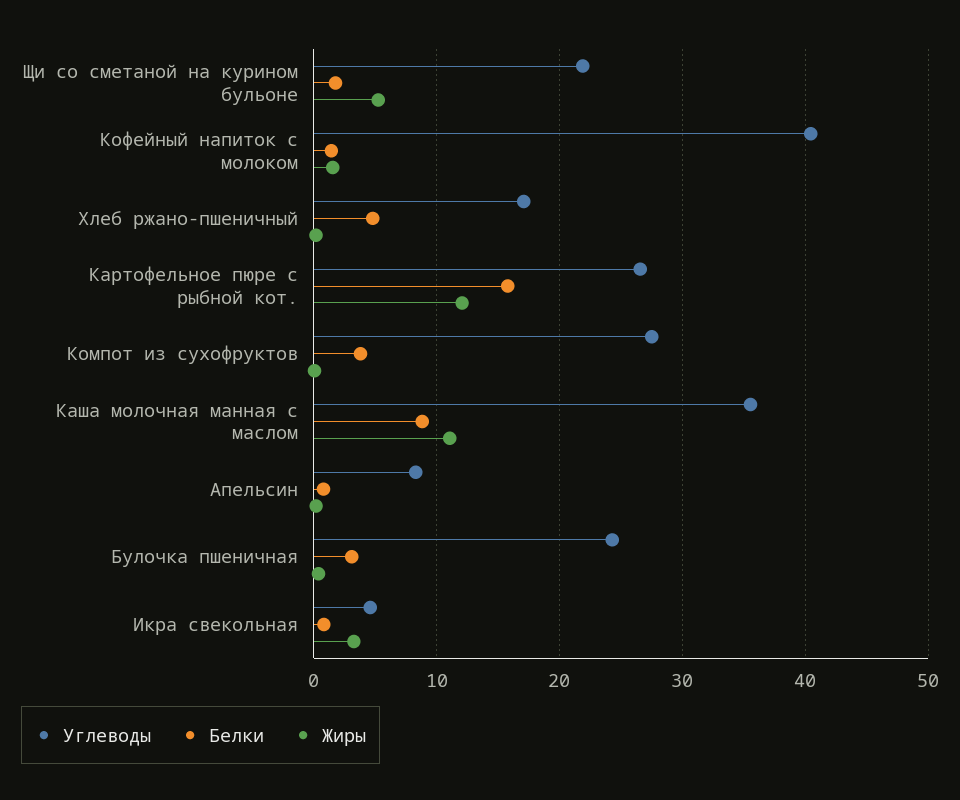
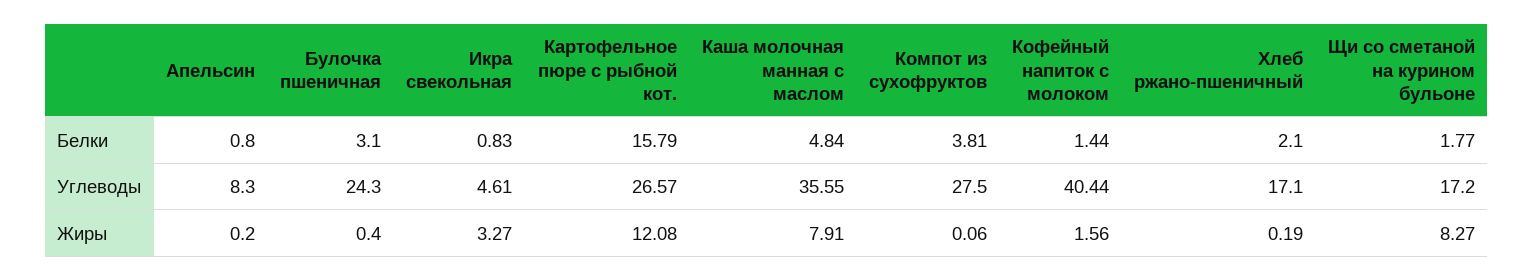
  {
    "Углеводы": {
-     "Щи со сметаной на курином бульоне": 22,
+     "Щи со сметаной на курином бульоне": 17.2,
      "Кофейный напиток с молоком": 40.44,
      "Хлеб ржано-пшеничный": 17.1,
      "Картофельное пюре с рыбной кот.": 26.57,
      "Компот из сухофруктов": 27.5,
      "Каша молочная манная с маслом": 35.55,
      "Апельсин": 8.3,
      "Булочка пшеничная": 24.3,
      "Икра свекольная": 4.61
    },
    "Белки": {
      "Щи со сметаной на курином бульоне": 1.77,
      "Кофейный напиток с молоком": 1.44,
-     "Хлеб ржано-пшеничный": 5,
+     "Хлеб ржано-пшеничный": 2.1,
      "Картофельное пюре с рыбной кот.": 15.79,
      "Компот из сухофруктов": 3.81,
-     "Каша молочная манная с маслом": 9,
+     "Каша молочная манная с маслом": 4.84,
      "Апельсин": 0.8,
      "Булочка пшеничная": 3.1,
      "Икра свекольная": 0.83
    },
    "Жиры": {
-     "Щи со сметаной на курином бульоне": 5,
+     "Щи со сметаной на курином бульоне": 8.27,
      "Кофейный напиток с молоком": 1.56,
      "Хлеб ржано-пшеничный": 0.19,
      "Картофельное пюре с рыбной кот.": 12.08,
      "Компот из сухофруктов": 0.06,
-     "Каша молочная манная с маслом": 11,
+     "Каша молочная манная с маслом": 7.91,
      "Апельсин": 0.2,
      "Булочка пшеничная": 0.4,
      "Икра свекольная": 3.27
    }
  }

